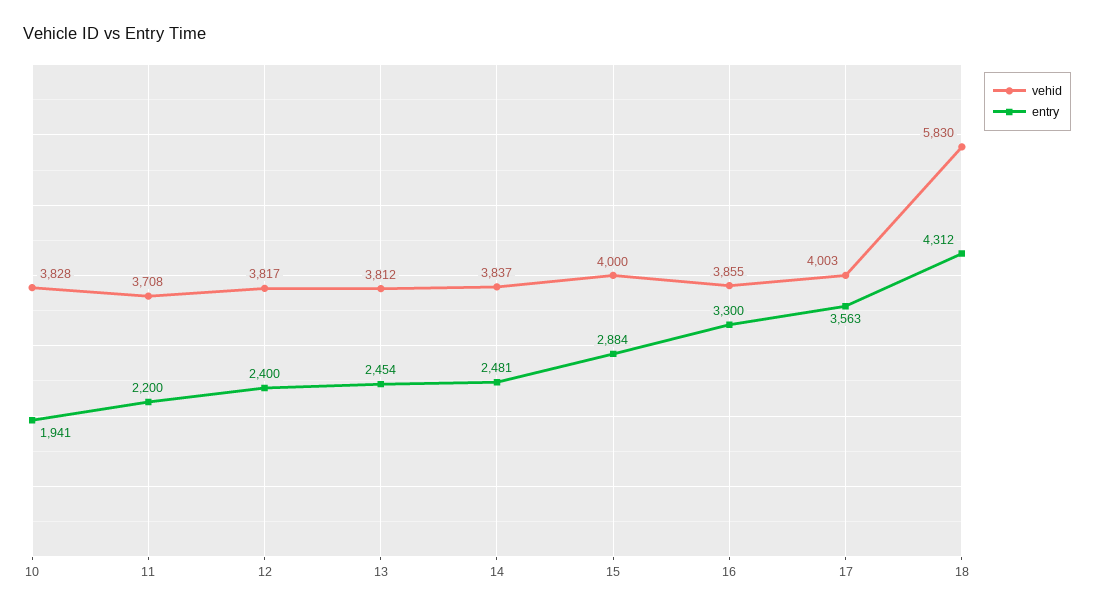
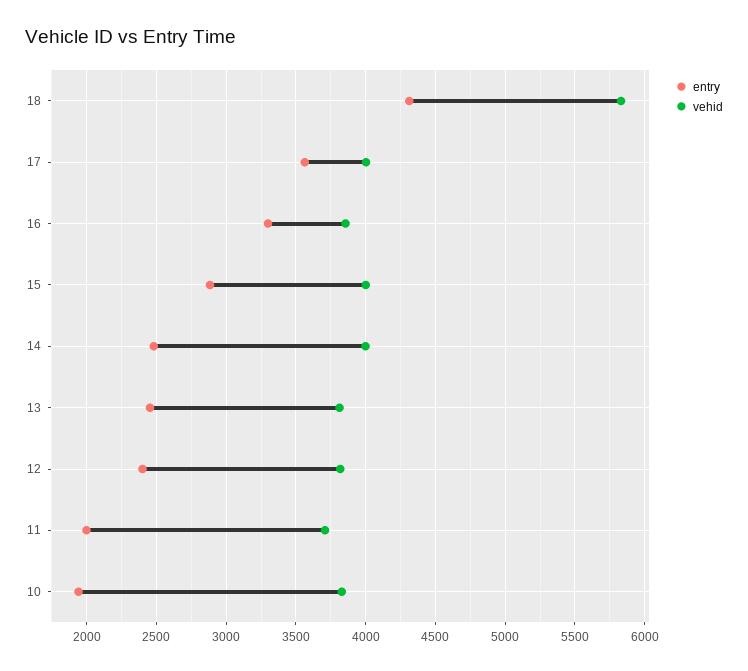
  {
    "vehid": {
      "10": 3828,
      "11": 3708,
      "12": 3817,
      "13": 3812,
-     "14": 3837,
+     "14": 4000,
      "15": 4000,
      "16": 3855,
      "17": 4003,
      "18": 5830
    },
    "entry": {
      "10": 1941,
-     "11": 2200,
+     "11": 2000,
      "12": 2400,
      "13": 2454,
      "14": 2481,
      "15": 2884,
      "16": 3300,
      "17": 3563,
      "18": 4312
    }
  }

